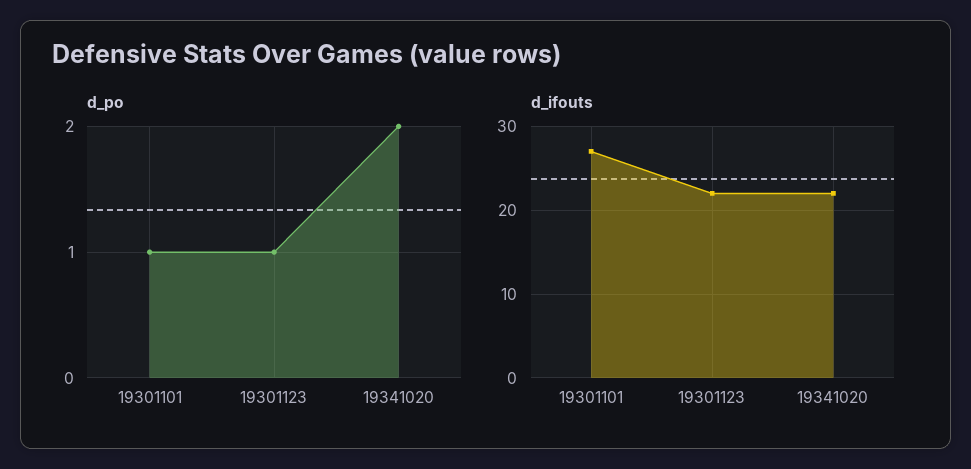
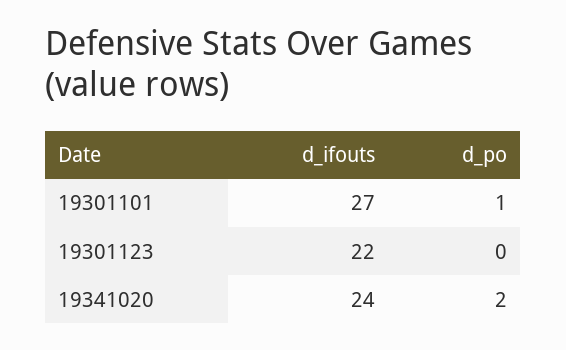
  {
    "d_po": {
      "19301101": 1,
-     "19301123": 1,
+     "19301123": 0,
      "19341020": 2
    },
    "d_ifouts": {
      "19301101": 27,
      "19301123": 22,
-     "19341020": 22
+     "19341020": 24
    }
  }

